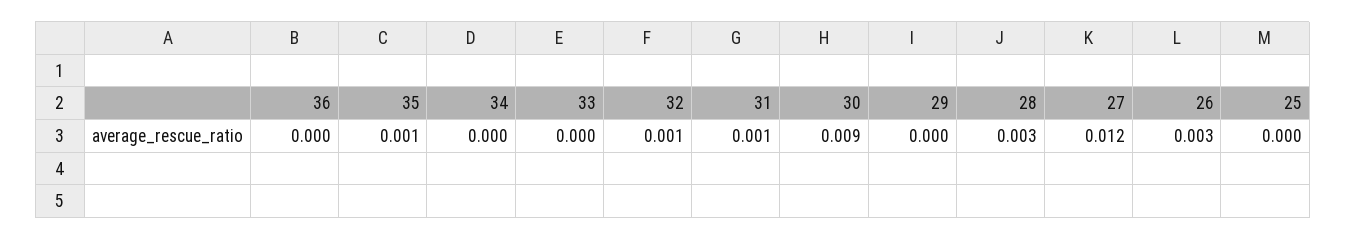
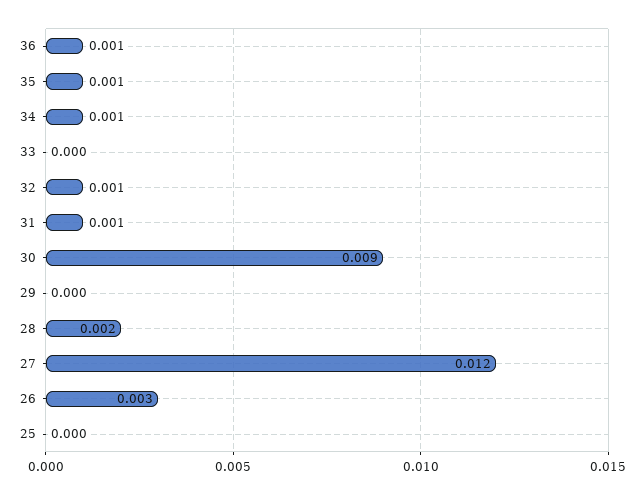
  {
-   "36": 0,
+   "36": 0.001,
    "35": 0.001,
-   "34": 0,
+   "34": 0.001,
    "33": 0,
    "32": 0.001,
    "31": 0.001,
    "30": 0.009,
    "29": 0,
-   "28": 0.003,
+   "28": 0.002,
    "27": 0.012,
    "26": 0.003,
    "25": 0
  }

